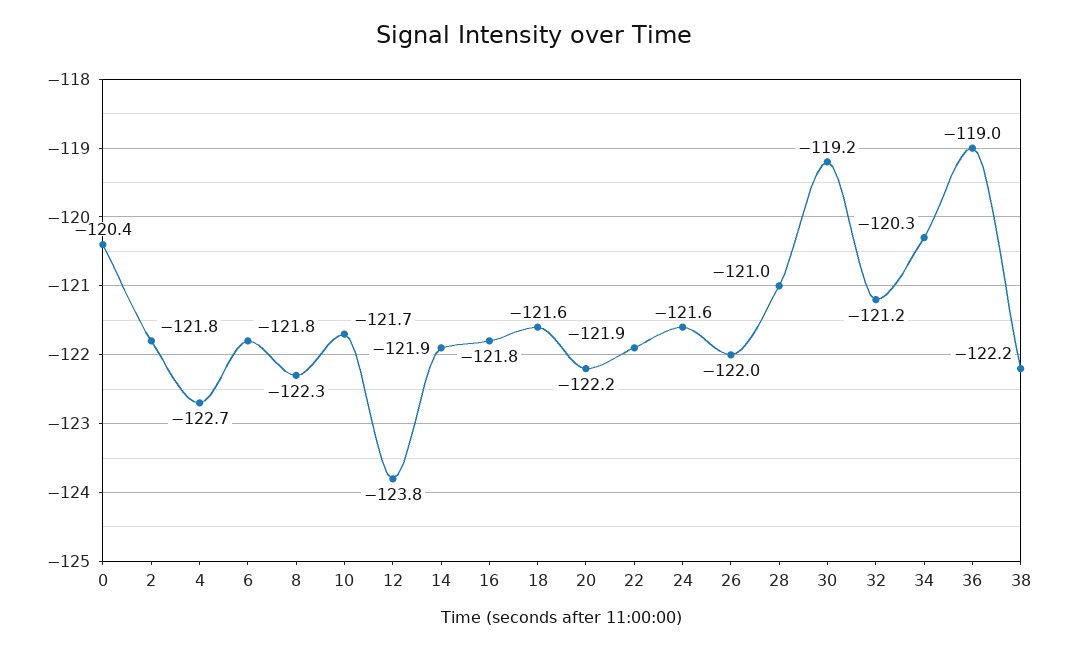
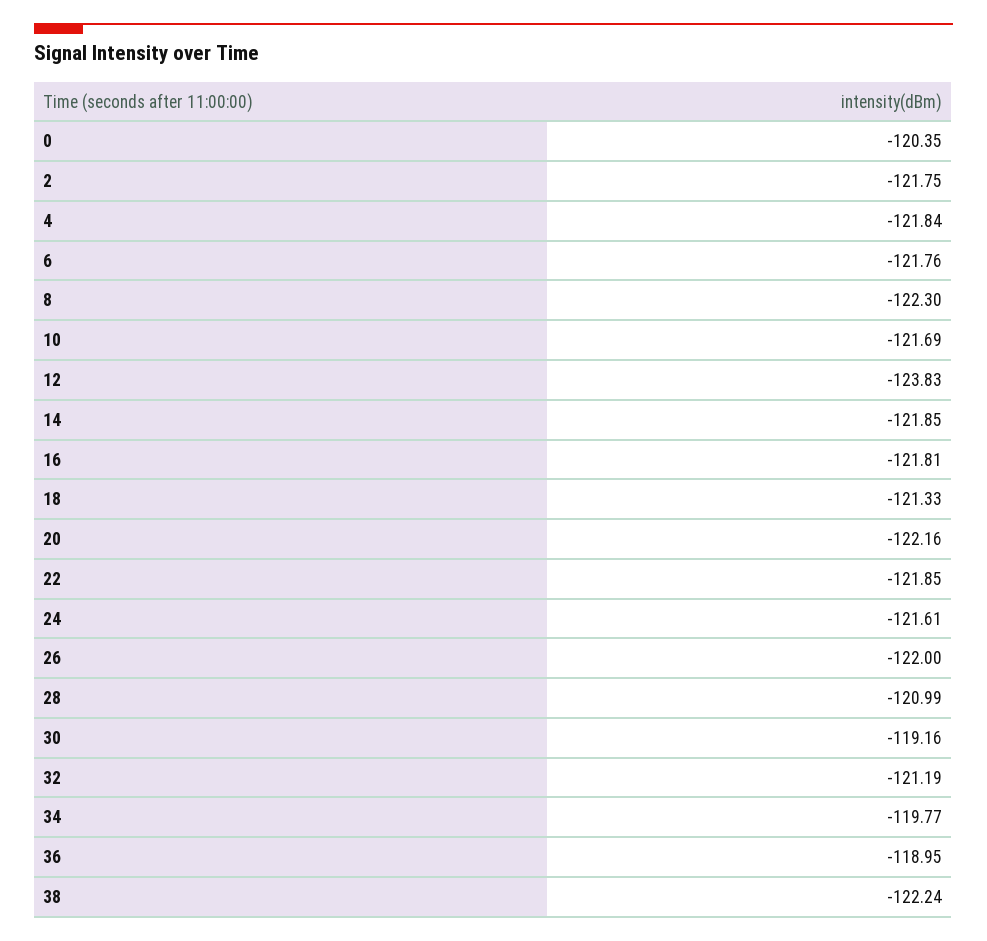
  {
    "0": -120.35,
    "2": -121.75,
-   "4": -122.7,
+   "4": -121.84,
    "6": -121.76,
    "8": -122.3,
    "10": -121.69,
    "12": -123.83,
    "14": -121.85,
    "16": -121.81,
-   "18": -121.6,
+   "18": -121.33,
    "20": -122.16,
    "22": -121.85,
    "24": -121.61,
    "26": -122,
    "28": -120.99,
    "30": -119.16,
    "32": -121.19,
-   "34": -120.3,
+   "34": -119.77,
    "36": -118.95,
    "38": -122.24
  }

